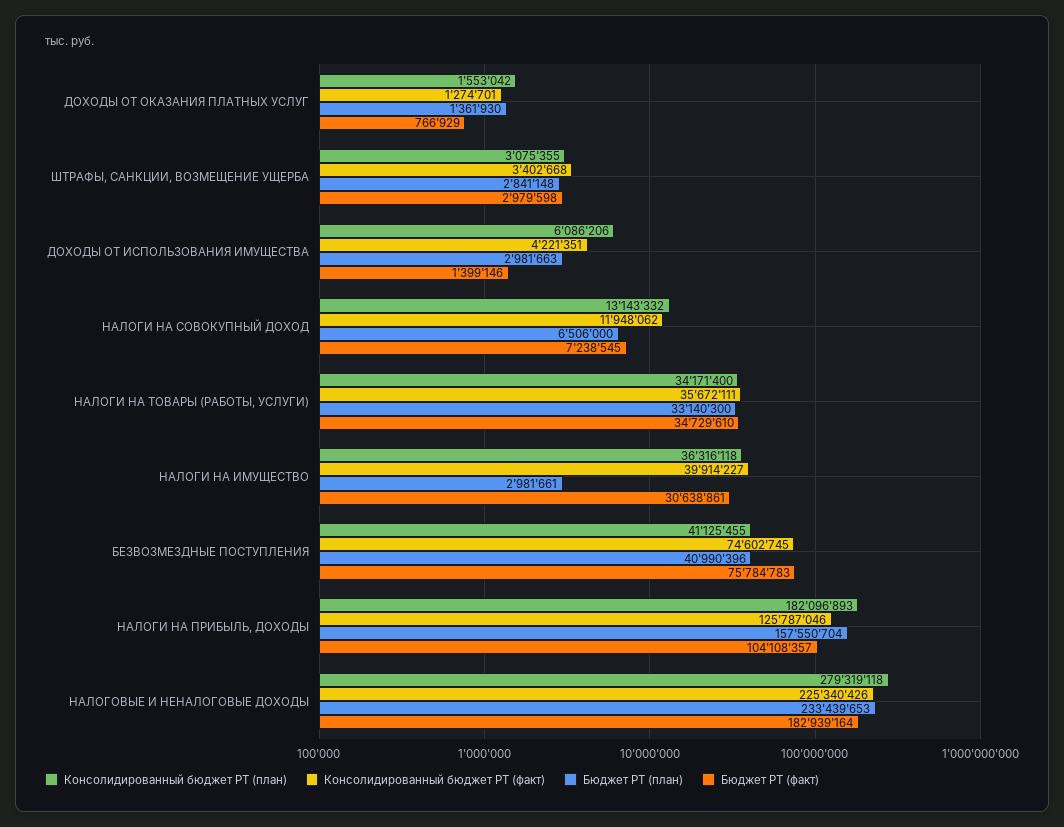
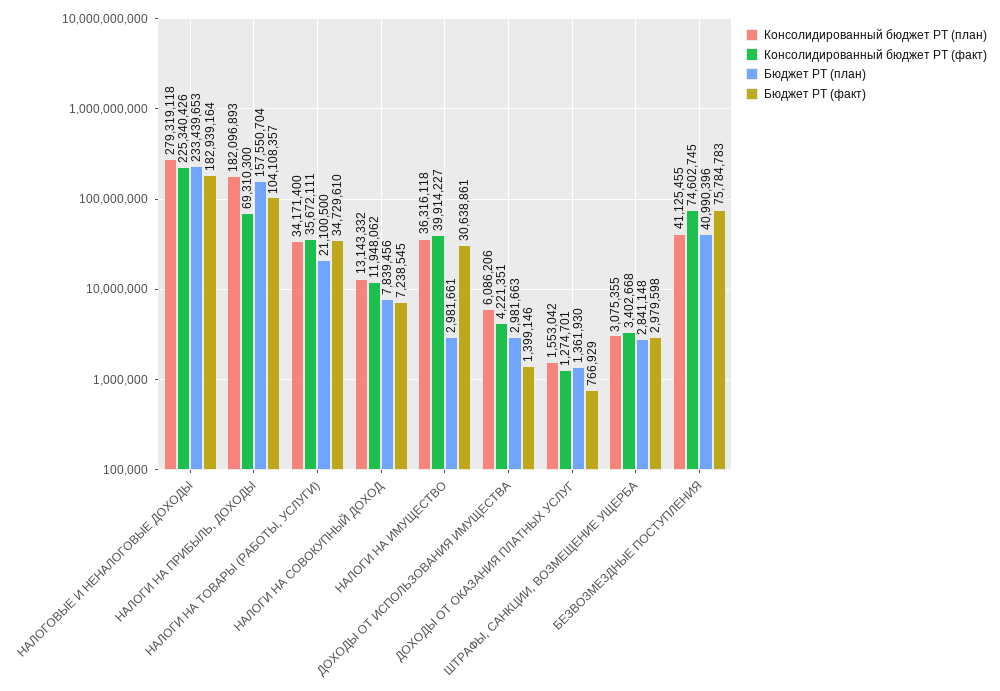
  {
    "Консолидированный бюджет РТ (план)": {
      "ДОХОДЫ ОТ ОКАЗАНИЯ ПЛАТНЫХ УСЛУГ": 1553042,
      "ШТРАФЫ, САНКЦИИ, ВОЗМЕЩЕНИЕ УЩЕРБА": 3075355,
      "ДОХОДЫ ОТ ИСПОЛЬЗОВАНИЯ ИМУЩЕСТВА": 6086206,
      "НАЛОГИ НА СОВОКУПНЫЙ ДОХОД": 13143332,
      "НАЛОГИ НА ТОВАРЫ (РАБОТЫ, УСЛУГИ)": 34171400,
      "НАЛОГИ НА ИМУЩЕСТВО": 36316118,
      "БЕЗВОЗМЕЗДНЫЕ ПОСТУПЛЕНИЯ": 41125455,
      "НАЛОГИ НА ПРИБЫЛЬ, ДОХОДЫ": 182096893,
      "НАЛОГОВЫЕ И НЕНАЛОГОВЫЕ ДОХОДЫ": 279319118
    },
    "Консолидированный бюджет РТ (факт)": {
      "ДОХОДЫ ОТ ОКАЗАНИЯ ПЛАТНЫХ УСЛУГ": 1274701,
      "ШТРАФЫ, САНКЦИИ, ВОЗМЕЩЕНИЕ УЩЕРБА": 3402668,
      "ДОХОДЫ ОТ ИСПОЛЬЗОВАНИЯ ИМУЩЕСТВА": 4221351,
      "НАЛОГИ НА СОВОКУПНЫЙ ДОХОД": 11948062,
      "НАЛОГИ НА ТОВАРЫ (РАБОТЫ, УСЛУГИ)": 35672111,
      "НАЛОГИ НА ИМУЩЕСТВО": 39914227,
      "БЕЗВОЗМЕЗДНЫЕ ПОСТУПЛЕНИЯ": 74602745,
-     "НАЛОГИ НА ПРИБЫЛЬ, ДОХОДЫ": 125787046,
+     "НАЛОГИ НА ПРИБЫЛЬ, ДОХОДЫ": 69310300,
      "НАЛОГОВЫЕ И НЕНАЛОГОВЫЕ ДОХОДЫ": 225340426
    },
    "Бюджет РТ (план)": {
      "ДОХОДЫ ОТ ОКАЗАНИЯ ПЛАТНЫХ УСЛУГ": 1361930,
      "ШТРАФЫ, САНКЦИИ, ВОЗМЕЩЕНИЕ УЩЕРБА": 2841148,
      "ДОХОДЫ ОТ ИСПОЛЬЗОВАНИЯ ИМУЩЕСТВА": 2981663,
-     "НАЛОГИ НА СОВОКУПНЫЙ ДОХОД": 6506000,
+     "НАЛОГИ НА СОВОКУПНЫЙ ДОХОД": 7839456,
-     "НАЛОГИ НА ТОВАРЫ (РАБОТЫ, УСЛУГИ)": 33140300,
+     "НАЛОГИ НА ТОВАРЫ (РАБОТЫ, УСЛУГИ)": 21100500,
      "НАЛОГИ НА ИМУЩЕСТВО": 2981661,
      "БЕЗВОЗМЕЗДНЫЕ ПОСТУПЛЕНИЯ": 40990396,
      "НАЛОГИ НА ПРИБЫЛЬ, ДОХОДЫ": 157550704,
      "НАЛОГОВЫЕ И НЕНАЛОГОВЫЕ ДОХОДЫ": 233439653
    },
    "Бюджет РТ (факт)": {
      "ДОХОДЫ ОТ ОКАЗАНИЯ ПЛАТНЫХ УСЛУГ": 766929,
      "ШТРАФЫ, САНКЦИИ, ВОЗМЕЩЕНИЕ УЩЕРБА": 2979598,
      "ДОХОДЫ ОТ ИСПОЛЬЗОВАНИЯ ИМУЩЕСТВА": 1399146,
      "НАЛОГИ НА СОВОКУПНЫЙ ДОХОД": 7238545,
      "НАЛОГИ НА ТОВАРЫ (РАБОТЫ, УСЛУГИ)": 34729610,
      "НАЛОГИ НА ИМУЩЕСТВО": 30638861,
      "БЕЗВОЗМЕЗДНЫЕ ПОСТУПЛЕНИЯ": 75784783,
      "НАЛОГИ НА ПРИБЫЛЬ, ДОХОДЫ": 104108357,
      "НАЛОГОВЫЕ И НЕНАЛОГОВЫЕ ДОХОДЫ": 182939164
    }
  }

